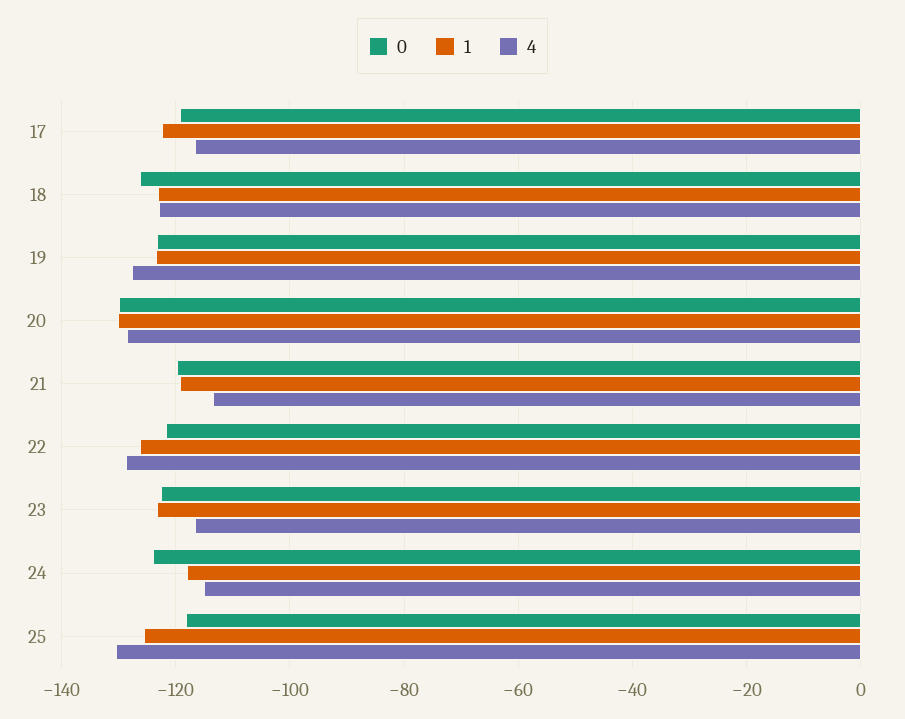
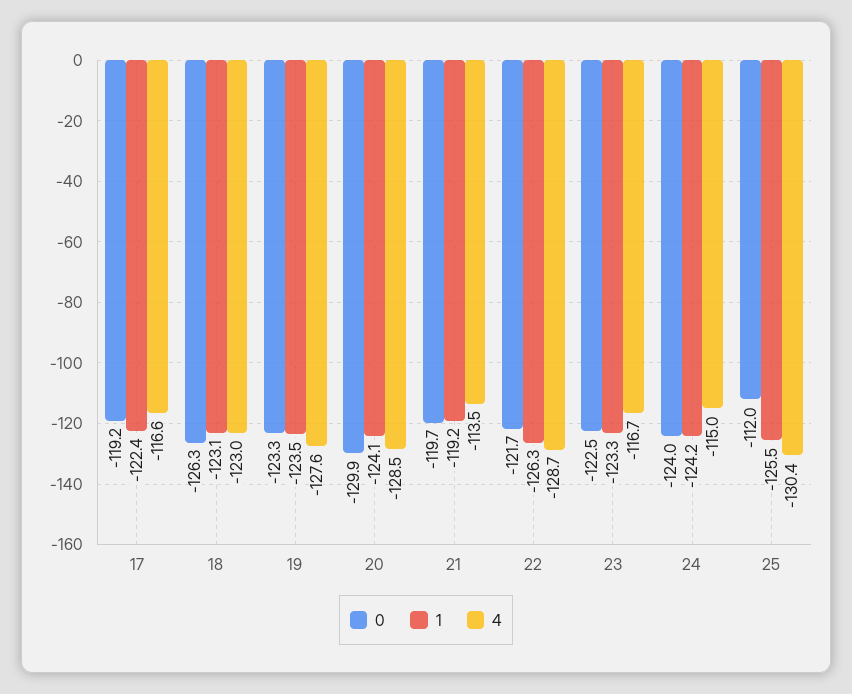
  {
    "0": {
      "17": -119.2,
      "18": -126.3,
      "19": -123.3,
      "20": -129.9,
      "21": -119.7,
      "22": -121.7,
      "23": -122.5,
      "24": -124,
-     "25": -118
+     "25": -112
    },
    "1": {
      "17": -122.4,
      "18": -123.1,
      "19": -123.5,
-     "20": -130,
+     "20": -124.1,
      "21": -119.2,
      "22": -126.3,
      "23": -123.3,
-     "24": -118,
+     "24": -124.2,
      "25": -125.5
    },
    "4": {
      "17": -116.6,
      "18": -123,
      "19": -127.6,
      "20": -128.5,
      "21": -113.5,
      "22": -128.7,
      "23": -116.7,
      "24": -115,
      "25": -130.4
    }
  }

